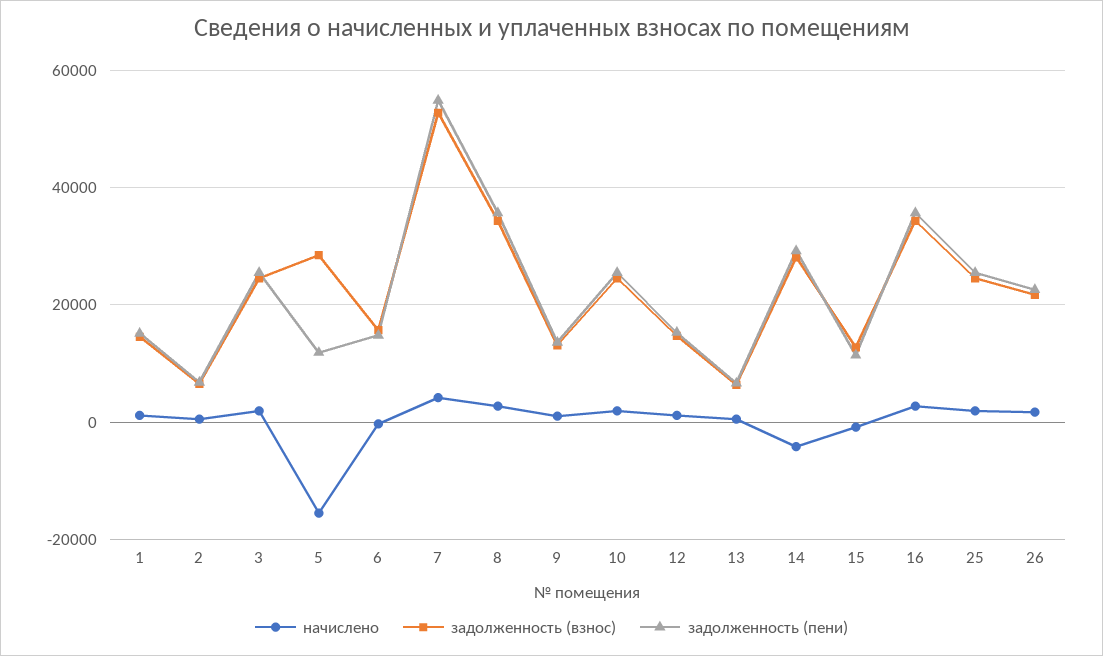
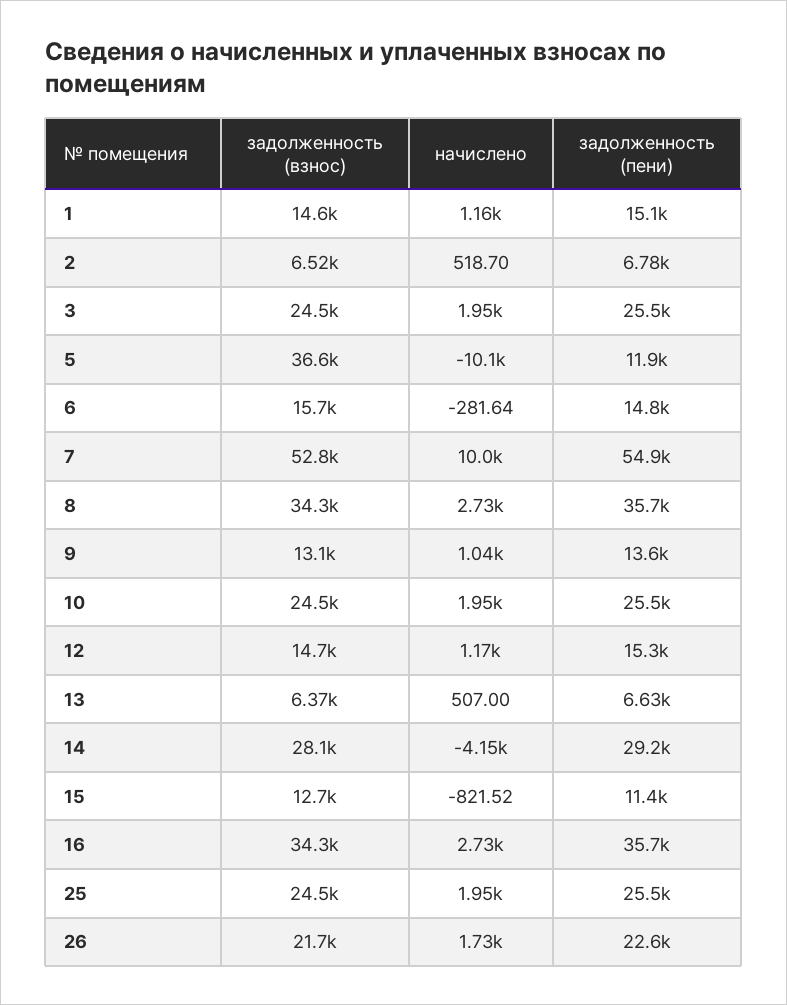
  {
    "начислено": {
      "1": 1160,
      "2": 518.7,
      "3": 1950,
-     "5": -16000,
+     "5": -10100,
      "6": -281.64,
-     "7": 4000,
+     "7": 10000,
      "8": 2730,
      "9": 1040,
      "10": 1950,
      "12": 1170,
      "13": 507,
      "14": -4150,
      "15": -821.52,
      "16": 2730,
      "25": 1950,
      "26": 1730
    },
    "задолженность (взнос)": {
      "1": 14600,
      "2": 6520,
      "3": 24500,
-     "5": 28000,
+     "5": 36600,
      "6": 15700,
      "7": 52800,
      "8": 34300,
      "9": 13100,
      "10": 24500,
      "12": 14700,
      "13": 6370,
      "14": 28100,
      "15": 12700,
      "16": 34300,
      "25": 24500,
      "26": 21700
    },
    "задолженность (пени)": {
      "1": 15100,
      "2": 6780,
      "3": 25500,
      "5": 11900,
      "6": 14800,
      "7": 54900,
      "8": 35700,
      "9": 13600,
      "10": 25500,
      "12": 15300,
      "13": 6630,
      "14": 29200,
      "15": 11400,
      "16": 35700,
      "25": 25500,
      "26": 22600
    }
  }

